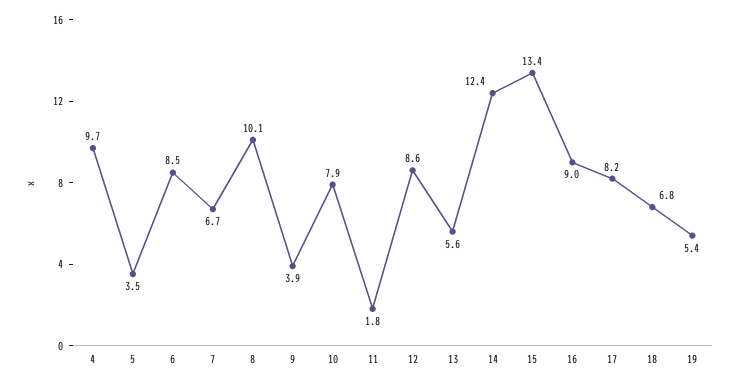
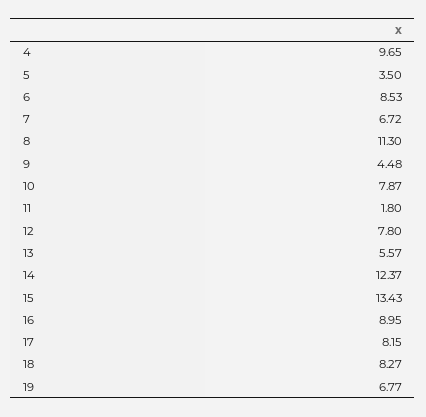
  {
    "4": 9.65,
    "5": 3.5,
    "6": 8.53,
    "7": 6.72,
-   "8": 10.1,
+   "8": 11.3,
-   "9": 3.9,
+   "9": 4.48,
    "10": 7.87,
    "11": 1.8,
-   "12": 8.6,
+   "12": 7.8,
    "13": 5.57,
    "14": 12.37,
    "15": 13.43,
    "16": 8.95,
    "17": 8.15,
-   "18": 6.8,
+   "18": 8.27,
-   "19": 5.4
+   "19": 6.77
  }

